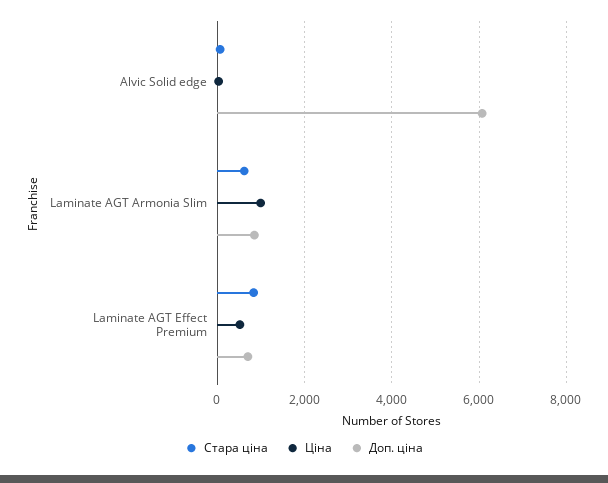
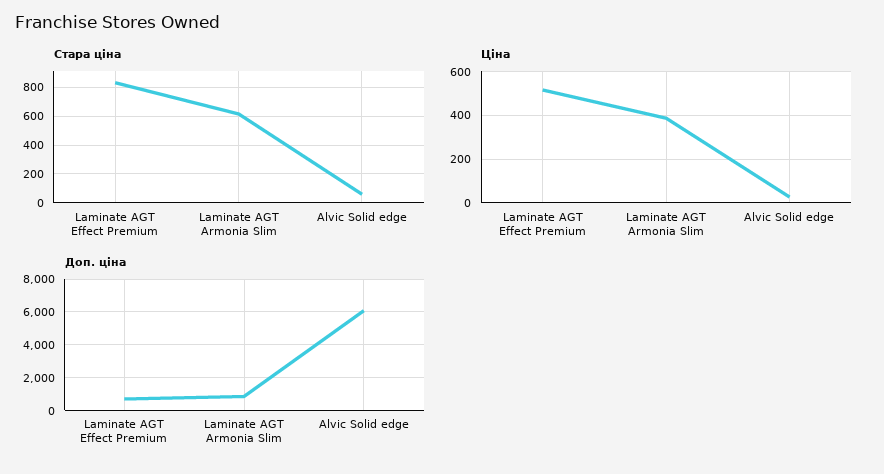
  {
    "Стара ціна": {
      "Alvic Solid edge": 50,
      "Laminate AGT Armonia Slim": 600,
      "Laminate AGT Effect Premium": 850
    },
    "Ціна": {
      "Alvic Solid edge": 50,
-     "Laminate AGT Armonia Slim": 1000,
+     "Laminate AGT Armonia Slim": 400,
      "Laminate AGT Effect Premium": 500
    },
    "Доп. ціна": {
      "Alvic Solid edge": 6000,
      "Laminate AGT Armonia Slim": 800,
      "Laminate AGT Effect Premium": 600
    }
  }

